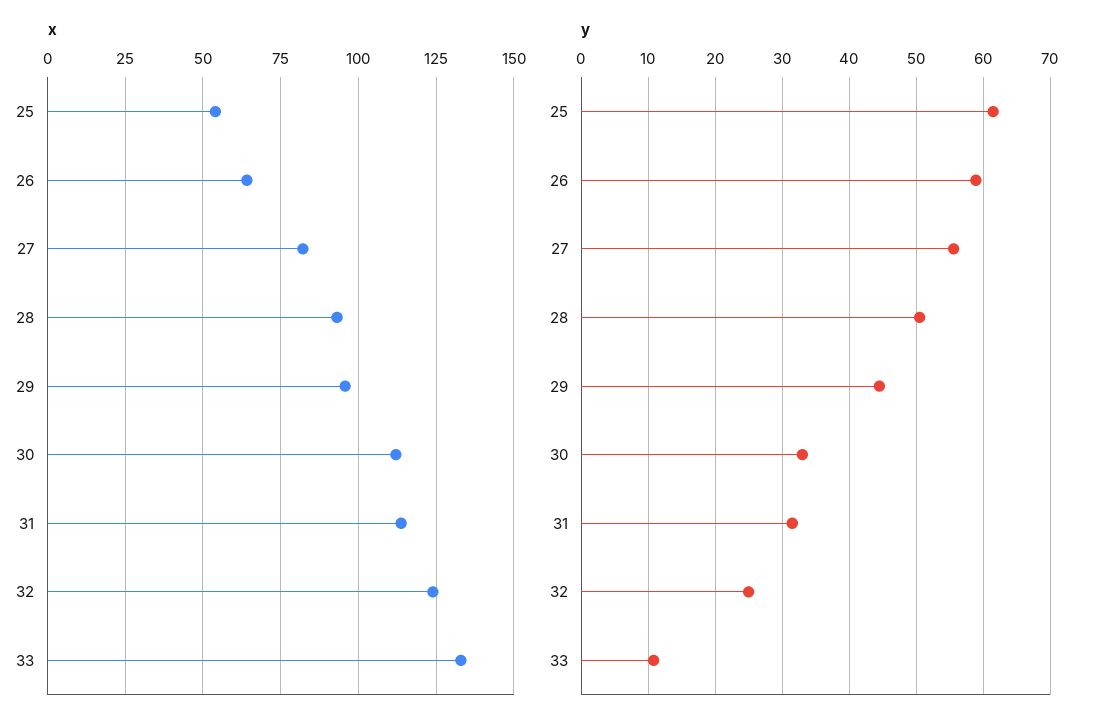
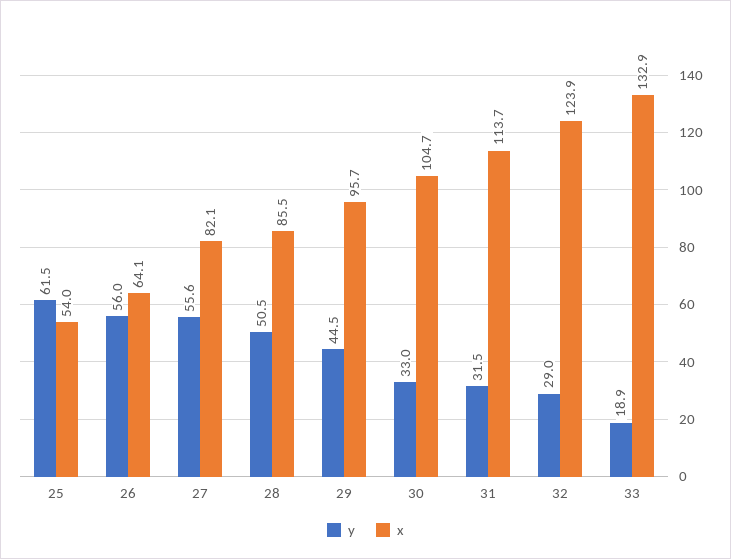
  {
    "x": {
      "25": 54,
      "26": 64.1,
      "27": 82.1,
-     "28": 92.5,
+     "28": 85.5,
      "29": 95.7,
-     "30": 112.5,
+     "30": 104.7,
      "31": 113.7,
      "32": 123.9,
      "33": 132.9
    },
    "y": {
      "25": 61.5,
-     "26": 59,
+     "26": 56,
      "27": 55.6,
      "28": 50.5,
      "29": 44.5,
      "30": 33,
      "31": 31.5,
-     "32": 25,
+     "32": 29,
-     "33": 11
+     "33": 18.9
    }
  }

